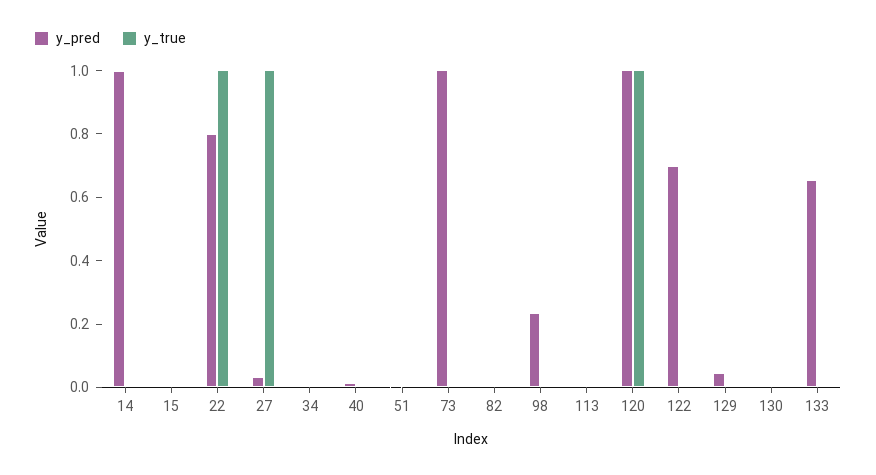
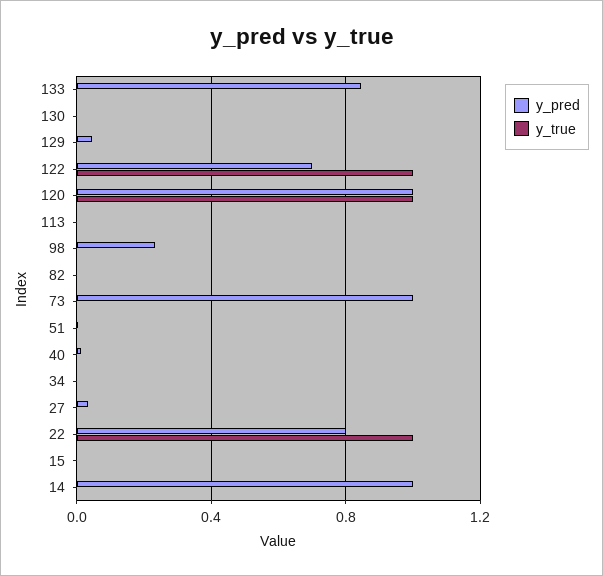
  {
    "y_pred": {
      "14": 1,
      "15": 0,
      "22": 0.8,
      "27": 0.05,
      "34": 0,
      "40": 0,
      "51": 0,
      "73": 1,
      "82": 0,
      "98": 0.25,
      "113": 0,
      "120": 1,
      "122": 0.7,
      "129": 0.05,
      "130": 0,
-     "133": 0.65
+     "133": 0.85
    },
    "y_true": {
      "14": 0,
      "15": 0,
      "22": 1,
-     "27": 1,
+     "27": 0,
      "34": 0,
      "40": 0,
      "51": 0,
      "73": 0,
      "82": 0,
      "98": 0,
      "113": 0,
      "120": 1,
-     "122": 0,
+     "122": 1,
      "129": 0,
      "130": 0,
      "133": 0
    }
  }

